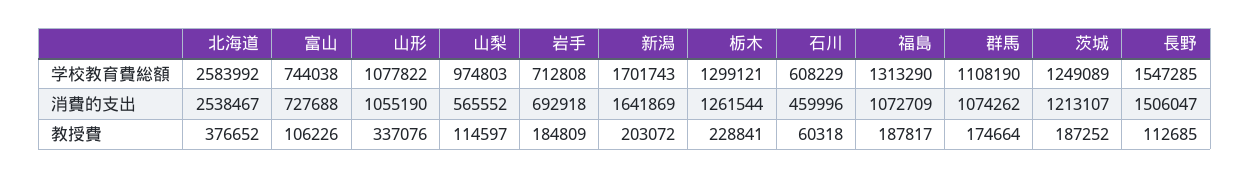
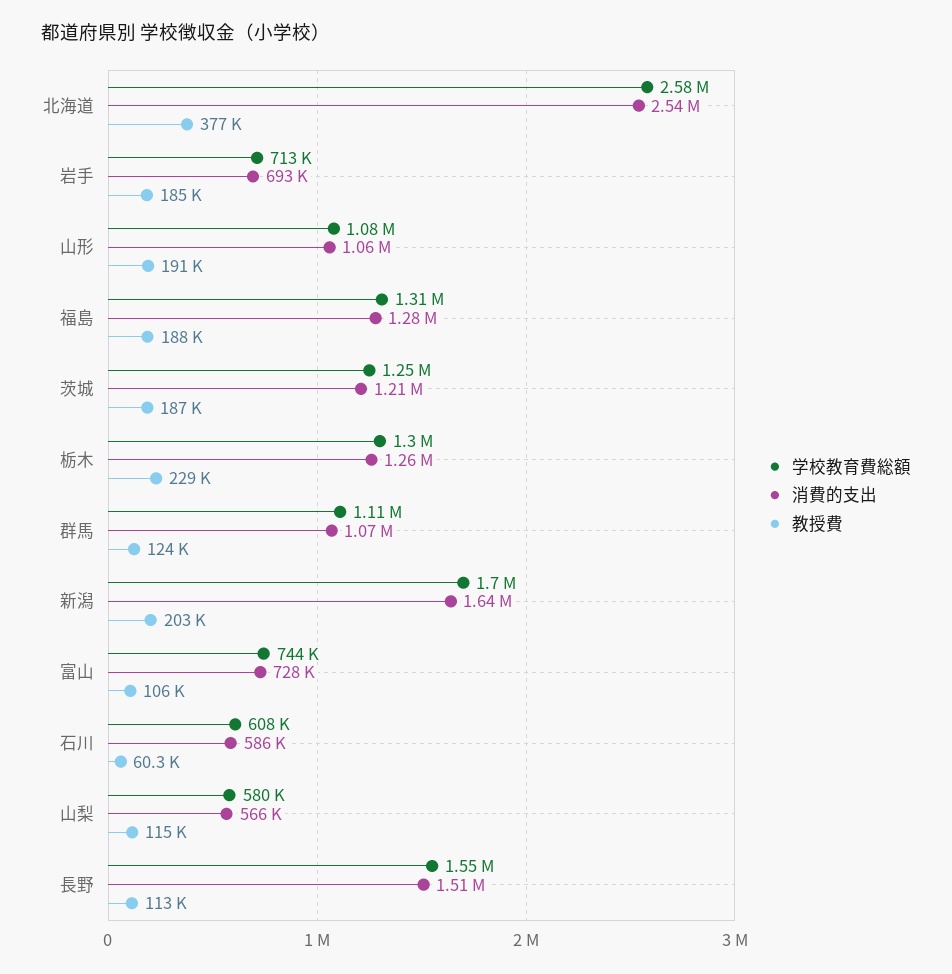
  {
    "学校教育費総額": {
      "北海道": 2583992,
      "富山": 744038,
      "山形": 1077822,
-     "山梨": 974803,
+     "山梨": 580000,
      "岩手": 712808,
      "新潟": 1701743,
      "栃木": 1299121,
      "石川": 608229,
      "福島": 1313290,
      "群馬": 1108190,
      "茨城": 1249089,
      "長野": 1547285
    },
    "消費的支出": {
      "北海道": 2538467,
      "富山": 727688,
      "山形": 1055190,
      "山梨": 565552,
      "岩手": 692918,
      "新潟": 1641869,
      "栃木": 1261544,
-     "石川": 459996,
+     "石川": 586000,
-     "福島": 1072709,
+     "福島": 1280000,
      "群馬": 1074262,
      "茨城": 1213107,
      "長野": 1506047
    },
    "教授費": {
      "北海道": 376652,
      "富山": 106226,
-     "山形": 337076,
+     "山形": 191000,
      "山梨": 114597,
      "岩手": 184809,
      "新潟": 203072,
      "栃木": 228841,
      "石川": 60318,
      "福島": 187817,
-     "群馬": 174664,
+     "群馬": 124000,
      "茨城": 187252,
      "長野": 112685
    }
  }

